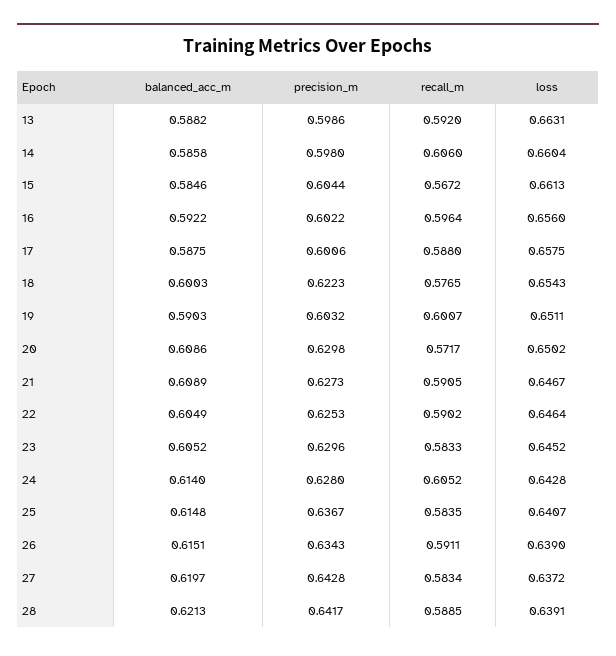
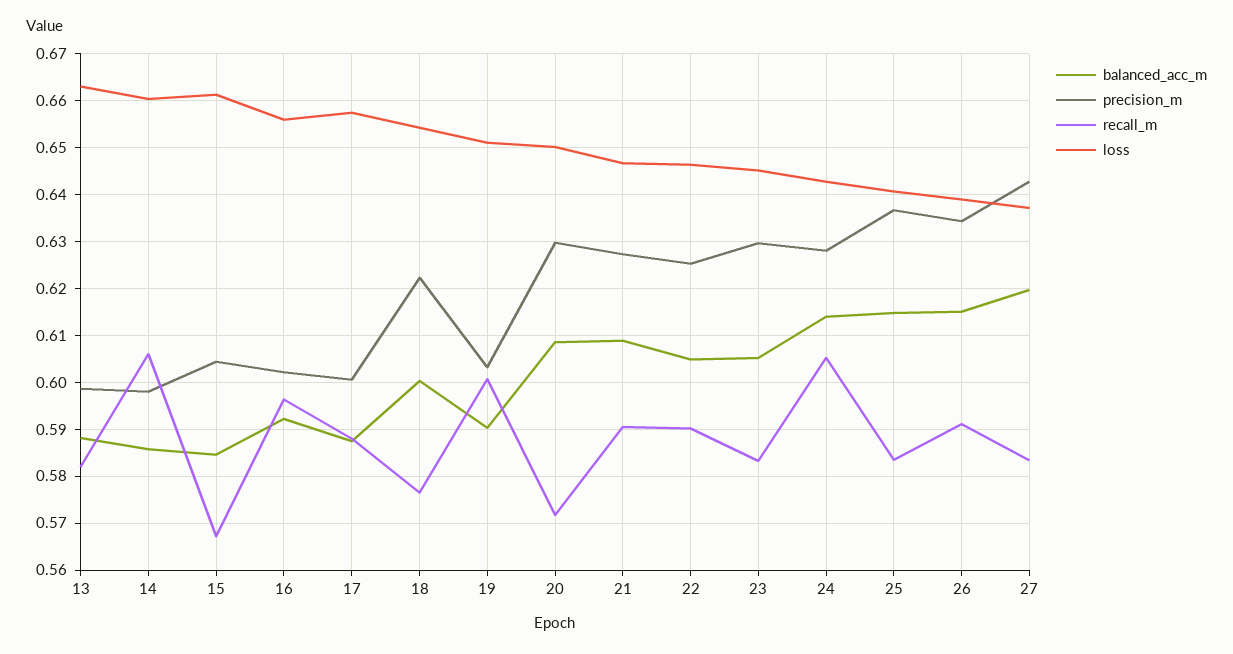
  {
    "balanced_acc_m": {
      "13": 0.5882,
      "14": 0.5858,
      "15": 0.5846,
      "16": 0.5922,
      "17": 0.5875,
      "18": 0.6003,
      "19": 0.5903,
      "20": 0.6086,
      "21": 0.6089,
      "22": 0.6049,
      "23": 0.6052,
      "24": 0.614,
      "25": 0.6148,
      "26": 0.6151,
-     "27": 0.6197,
+     "27": 0.6197
-     "28": 0.6213
    },
    "precision_m": {
      "13": 0.5986,
      "14": 0.598,
      "15": 0.6044,
      "16": 0.6022,
      "17": 0.6006,
      "18": 0.6223,
      "19": 0.6032,
      "20": 0.6298,
      "21": 0.6273,
      "22": 0.6253,
      "23": 0.6296,
      "24": 0.628,
      "25": 0.6367,
      "26": 0.6343,
-     "27": 0.6428,
+     "27": 0.6428
-     "28": 0.6417
    },
    "recall_m": {
-     "13": 0.592,
+     "13": 0.582,
      "14": 0.606,
      "15": 0.5672,
      "16": 0.5964,
      "17": 0.588,
      "18": 0.5765,
      "19": 0.6007,
      "20": 0.5717,
      "21": 0.5905,
      "22": 0.5902,
      "23": 0.5833,
      "24": 0.6052,
      "25": 0.5835,
      "26": 0.5911,
-     "27": 0.5834,
+     "27": 0.5834
-     "28": 0.5885
    },
    "loss": {
      "13": 0.6631,
      "14": 0.6604,
      "15": 0.6613,
      "16": 0.656,
      "17": 0.6575,
      "18": 0.6543,
      "19": 0.6511,
      "20": 0.6502,
      "21": 0.6467,
      "22": 0.6464,
      "23": 0.6452,
      "24": 0.6428,
      "25": 0.6407,
      "26": 0.639,
-     "27": 0.6372,
+     "27": 0.6372
-     "28": 0.6391
    }
  }

